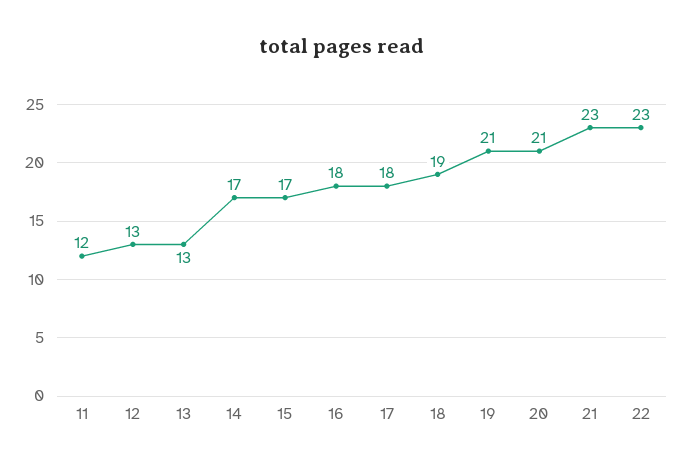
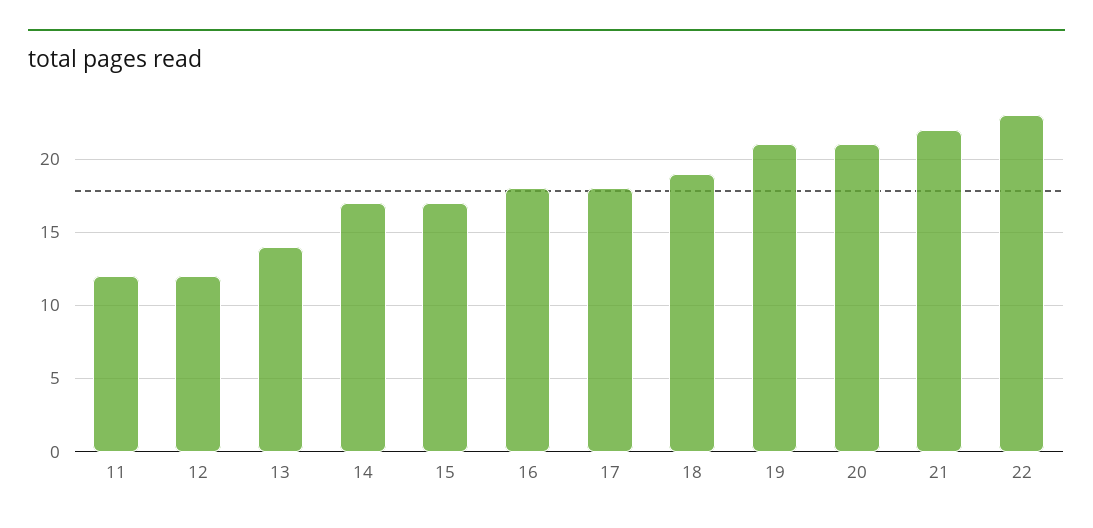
  {
    "11": 12,
-   "12": 13,
+   "12": 12,
-   "13": 13,
+   "13": 14,
    "14": 17,
    "15": 17,
    "16": 18,
    "17": 18,
    "18": 19,
    "19": 21,
    "20": 21,
-   "21": 23,
+   "21": 22,
    "22": 23
  }

